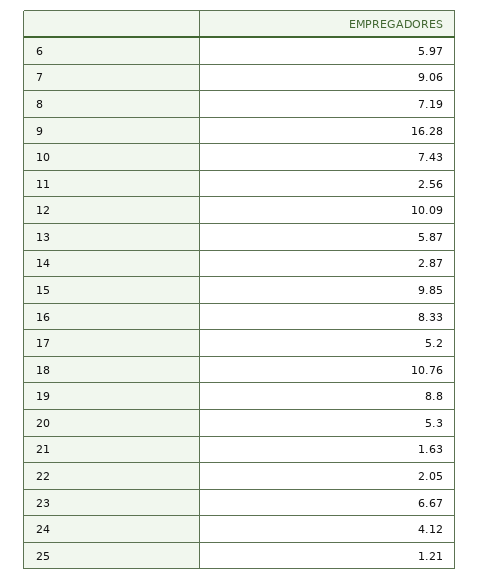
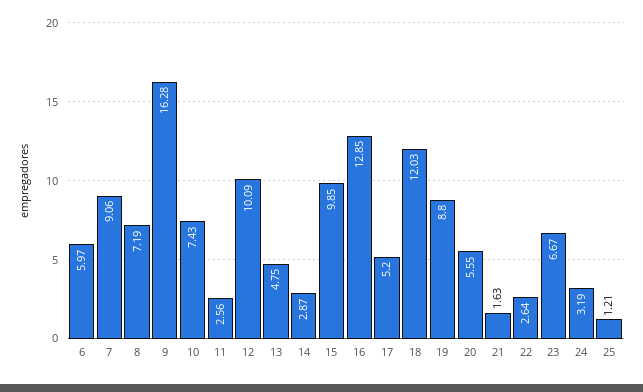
  {
    "6": 5.97,
    "7": 9.06,
    "8": 7.19,
    "9": 16.28,
    "10": 7.43,
    "11": 2.56,
    "12": 10.09,
-   "13": 5.87,
+   "13": 4.75,
    "14": 2.87,
    "15": 9.85,
-   "16": 8.33,
+   "16": 12.85,
    "17": 5.2,
-   "18": 10.76,
+   "18": 12.03,
    "19": 8.8,
-   "20": 5.3,
+   "20": 5.55,
    "21": 1.63,
-   "22": 2.05,
+   "22": 2.64,
    "23": 6.67,
-   "24": 4.12,
+   "24": 3.19,
    "25": 1.21
  }

